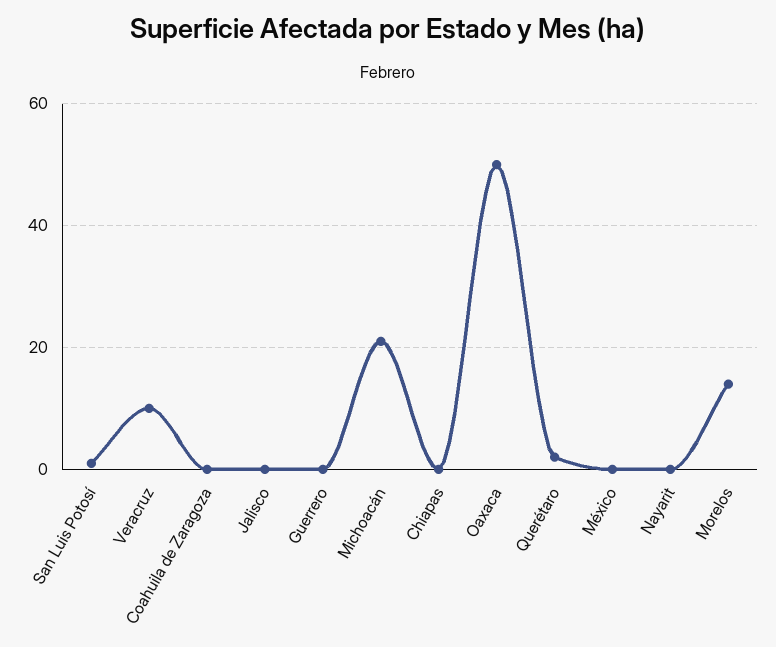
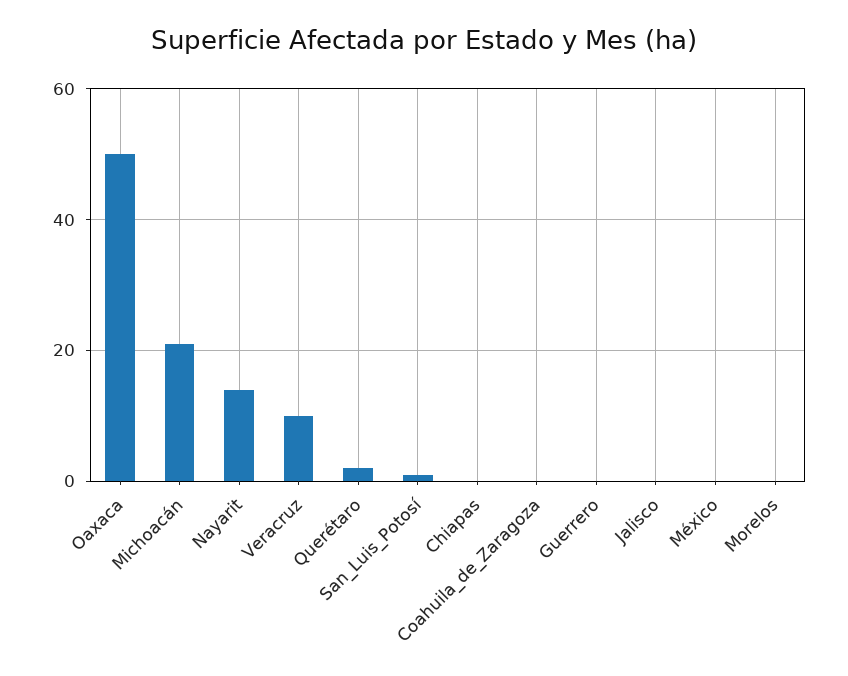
  {
    "San Luis Potosí": 0,
    "Veracruz": 10,
    "Coahuila de Zaragoza": 0,
    "Jalisco": 0,
    "Guerrero": 0,
    "Michoacán": 20,
    "Chiapas": 0,
    "Oaxaca": 50,
    "Querétaro": 0,
    "México": 0,
-   "Nayarit": 0,
+   "Nayarit": 15,
-   "Morelos": 15
+   "Morelos": 0
  }

